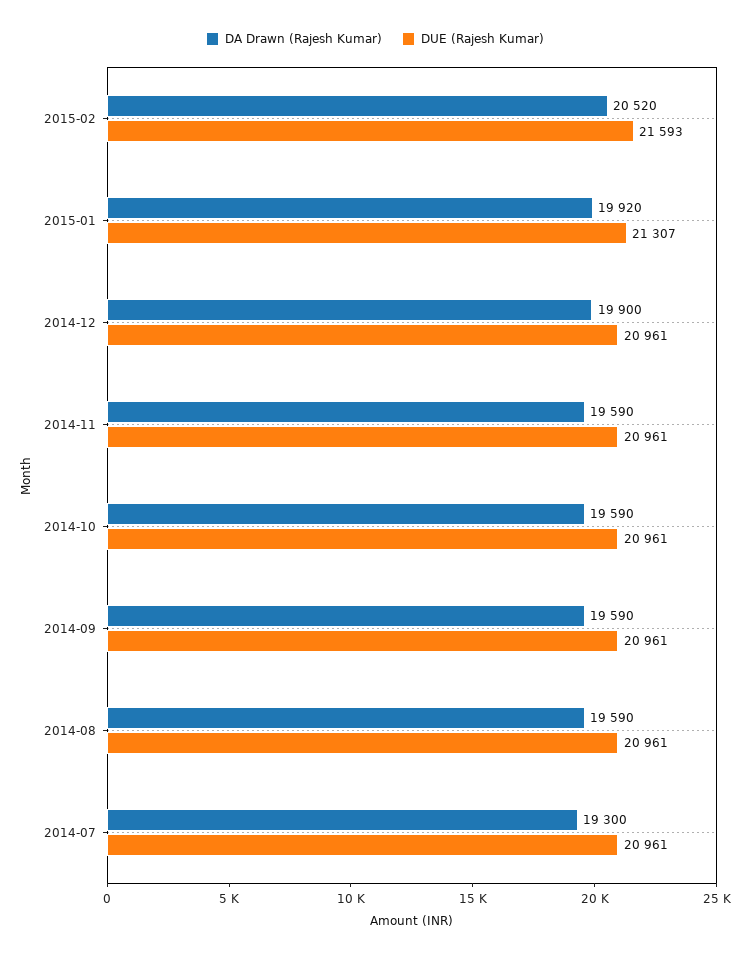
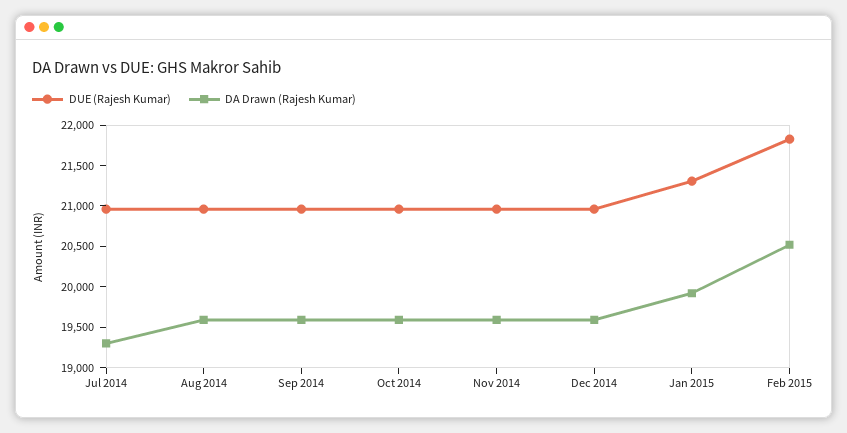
  {
    "DA Drawn (Rajesh Kumar)": {
      "2015-02": 20520,
      "2015-01": 19920,
-     "2014-12": 19900,
+     "2014-12": 19600,
      "2014-11": 19590,
      "2014-10": 19590,
      "2014-09": 19590,
      "2014-08": 19590,
      "2014-07": 19300
    },
    "DUE (Rajesh Kumar)": {
-     "2015-02": 21593,
+     "2015-02": 21800,
      "2015-01": 21307,
      "2014-12": 20961,
      "2014-11": 20961,
      "2014-10": 20961,
      "2014-09": 20961,
      "2014-08": 20961,
      "2014-07": 20961
    }
  }

